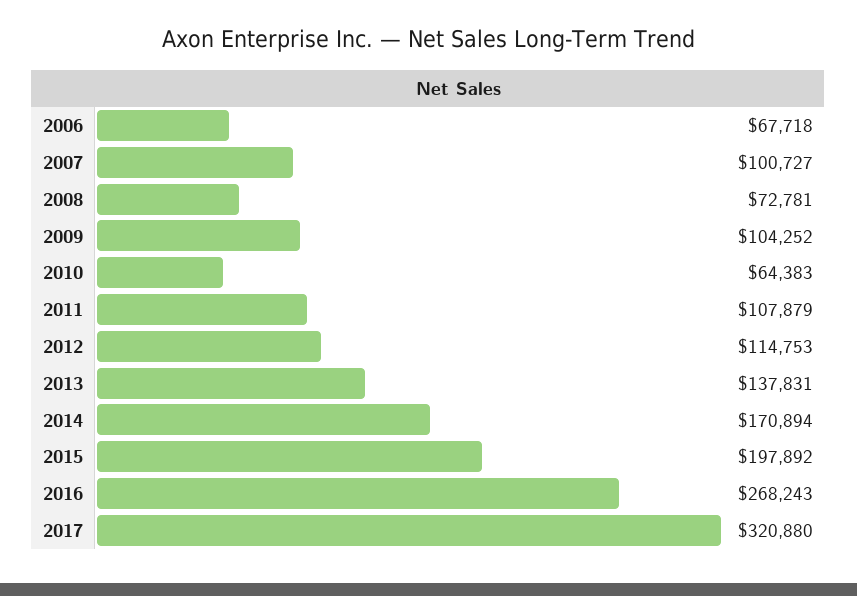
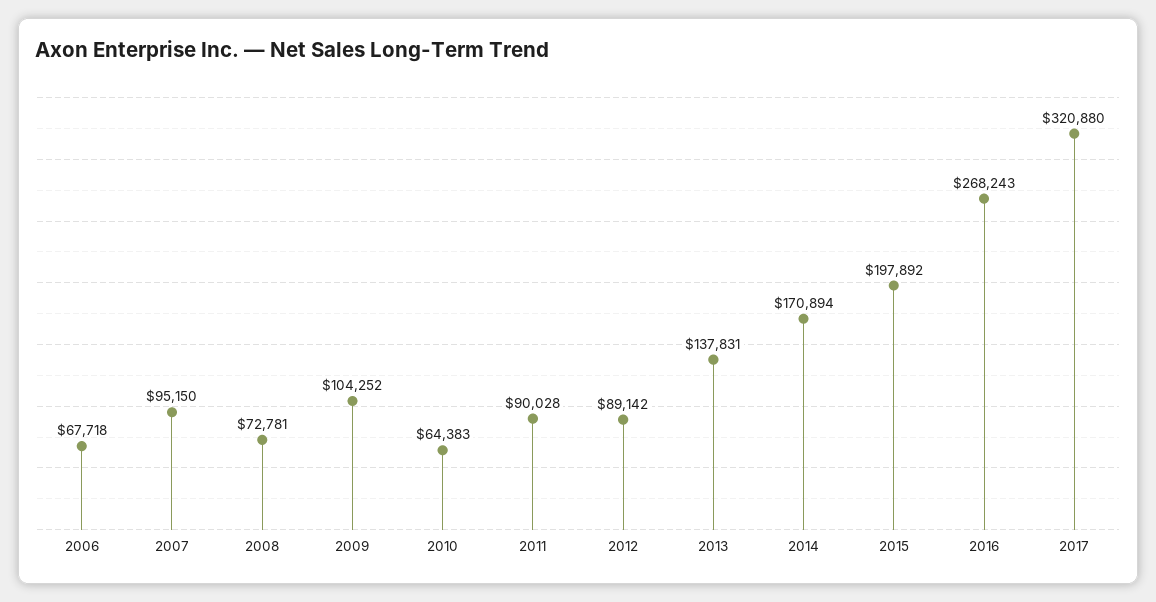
  {
    "2006": 67718,
-   "2007": 100727,
+   "2007": 95150,
    "2008": 72781,
    "2009": 104252,
    "2010": 64383,
-   "2011": 107879,
+   "2011": 90028,
-   "2012": 114753,
+   "2012": 89142,
    "2013": 137831,
    "2014": 170894,
    "2015": 197892,
    "2016": 268243,
    "2017": 320880
  }

